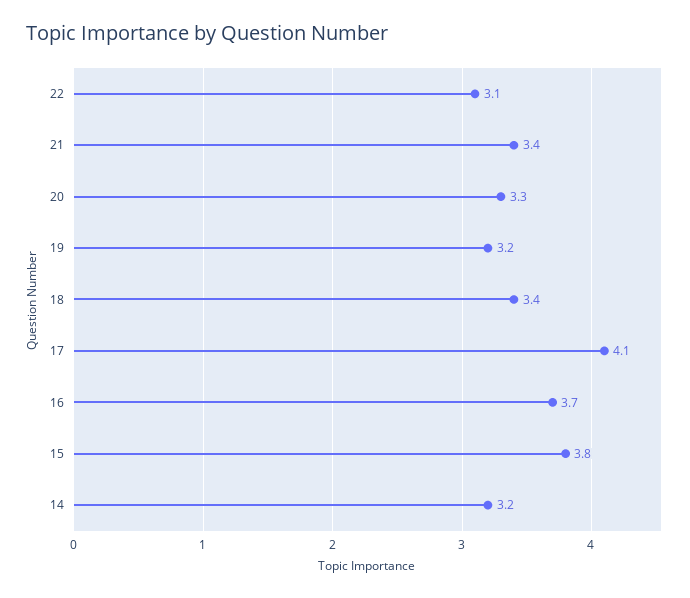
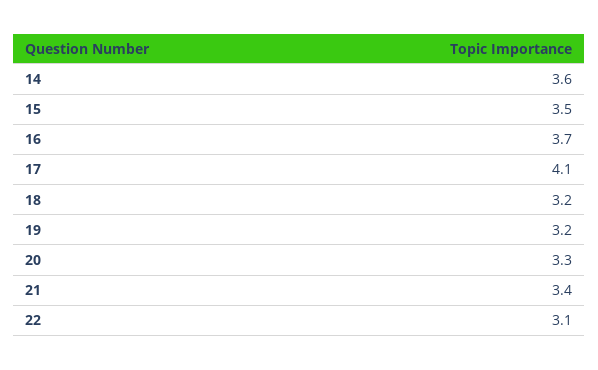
  {
    "22": 3.1,
    "21": 3.4,
    "20": 3.3,
    "19": 3.2,
-   "18": 3.4,
+   "18": 3.2,
    "17": 4.1,
    "16": 3.7,
-   "15": 3.8,
+   "15": 3.5,
-   "14": 3.2
+   "14": 3.6
  }

